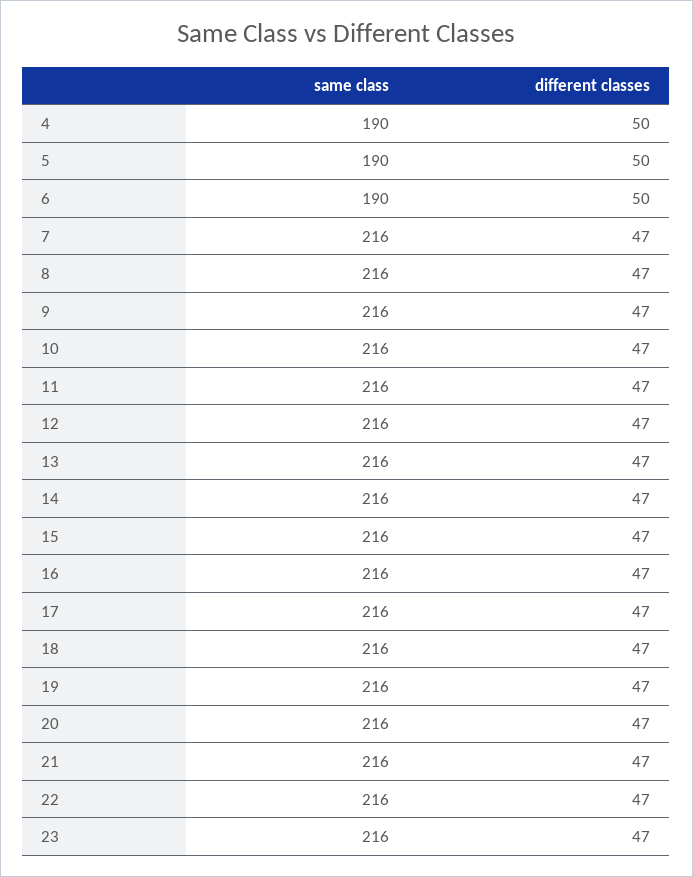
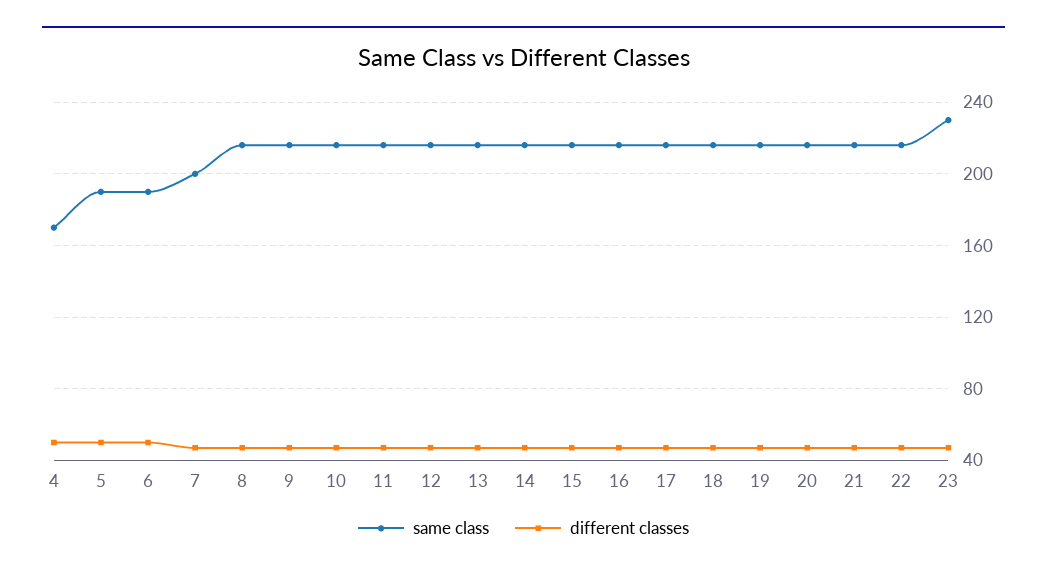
  {
    "same class": {
-     "4": 190,
+     "4": 170,
      "5": 190,
      "6": 190,
-     "7": 216,
+     "7": 200,
      "8": 216,
      "9": 216,
      "10": 216,
      "11": 216,
      "12": 216,
      "13": 216,
      "14": 216,
      "15": 216,
      "16": 216,
      "17": 216,
      "18": 216,
      "19": 216,
      "20": 216,
      "21": 216,
      "22": 216,
-     "23": 216
+     "23": 230
    },
    "different classes": {
      "4": 50,
      "5": 50,
      "6": 50,
      "7": 47,
      "8": 47,
      "9": 47,
      "10": 47,
      "11": 47,
      "12": 47,
      "13": 47,
      "14": 47,
      "15": 47,
      "16": 47,
      "17": 47,
      "18": 47,
      "19": 47,
      "20": 47,
      "21": 47,
      "22": 47,
      "23": 47
    }
  }

